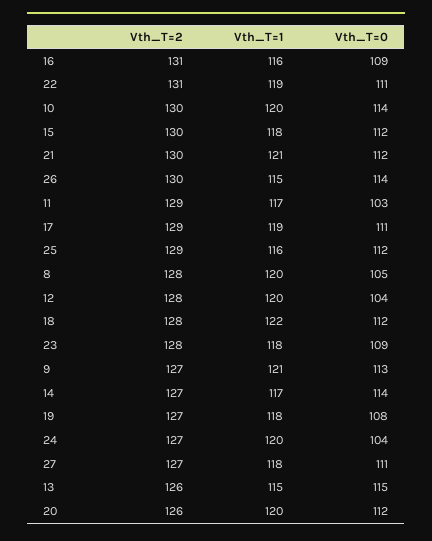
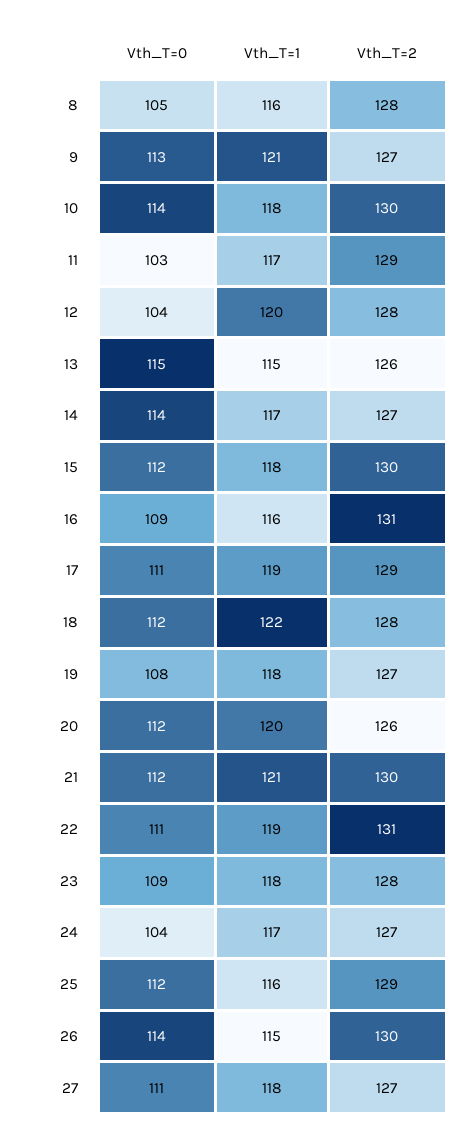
  {
    "Vth_T=2": {
      "16": 131,
      "22": 131,
      "10": 130,
      "15": 130,
      "21": 130,
      "26": 130,
      "11": 129,
      "17": 129,
      "25": 129,
      "8": 128,
      "12": 128,
      "18": 128,
      "23": 128,
      "9": 127,
      "14": 127,
      "19": 127,
      "24": 127,
      "27": 127,
      "13": 126,
      "20": 126
    },
    "Vth_T=1": {
      "16": 116,
      "22": 119,
-     "10": 120,
+     "10": 118,
      "15": 118,
      "21": 121,
      "26": 115,
      "11": 117,
      "17": 119,
      "25": 116,
-     "8": 120,
+     "8": 116,
      "12": 120,
      "18": 122,
      "23": 118,
      "9": 121,
      "14": 117,
      "19": 118,
-     "24": 120,
+     "24": 117,
      "27": 118,
      "13": 115,
      "20": 120
    },
    "Vth_T=0": {
      "16": 109,
      "22": 111,
      "10": 114,
      "15": 112,
      "21": 112,
      "26": 114,
      "11": 103,
      "17": 111,
      "25": 112,
      "8": 105,
      "12": 104,
      "18": 112,
      "23": 109,
      "9": 113,
      "14": 114,
      "19": 108,
      "24": 104,
      "27": 111,
      "13": 115,
      "20": 112
    }
  }

